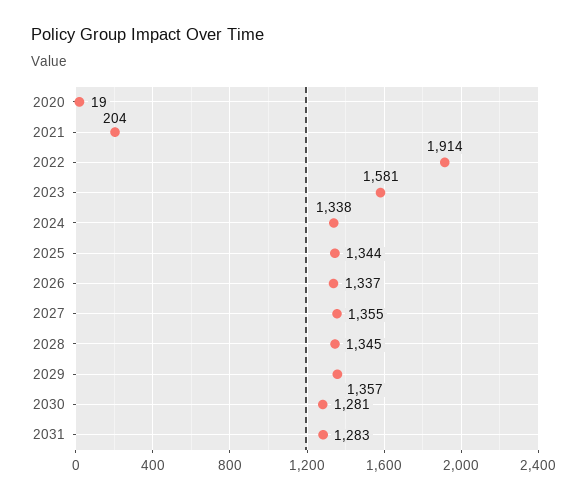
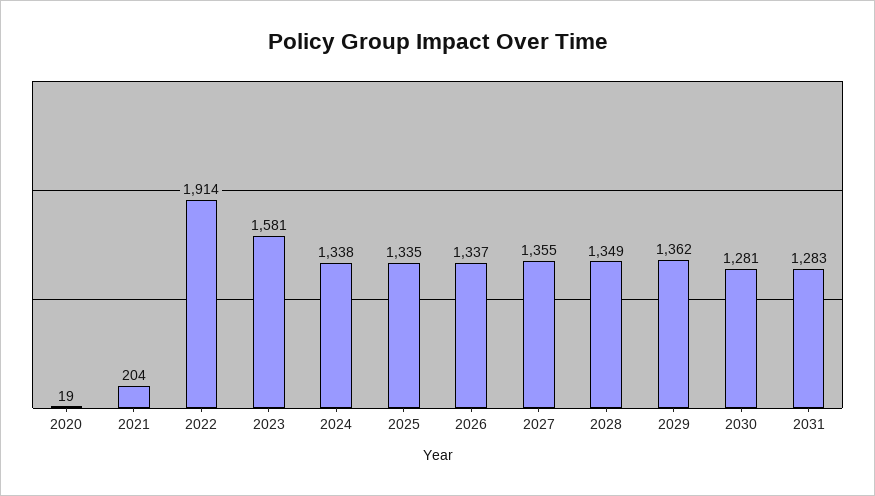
  {
    "2020": 19,
    "2021": 204,
    "2022": 1914,
    "2023": 1581,
    "2024": 1338,
-   "2025": 1344,
+   "2025": 1335,
    "2026": 1337,
    "2027": 1355,
-   "2028": 1345,
+   "2028": 1349,
-   "2029": 1357,
+   "2029": 1362,
    "2030": 1281,
    "2031": 1283
  }

